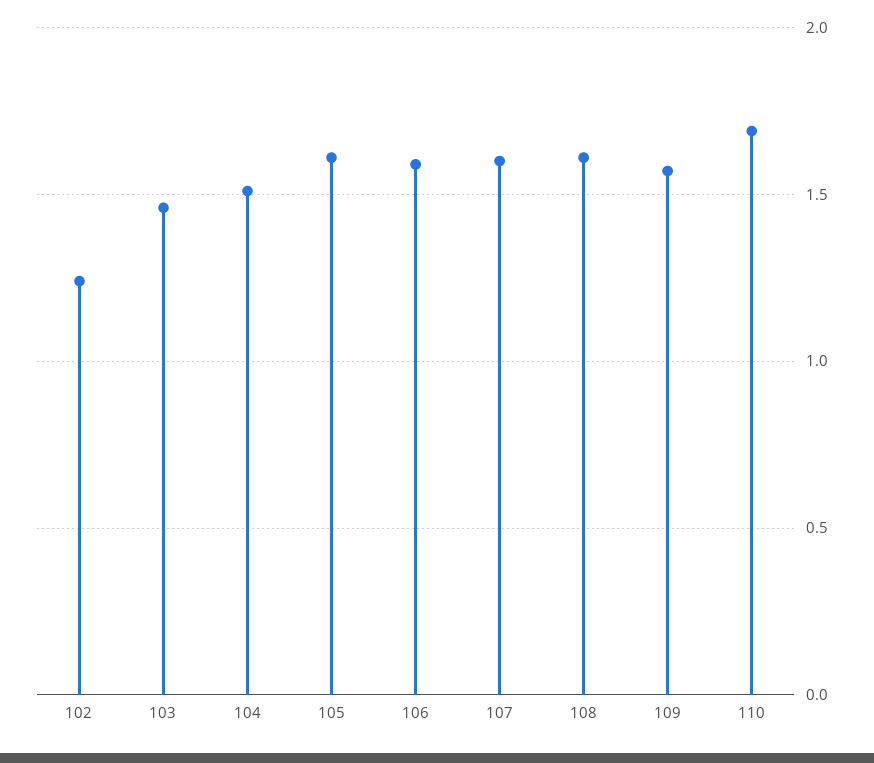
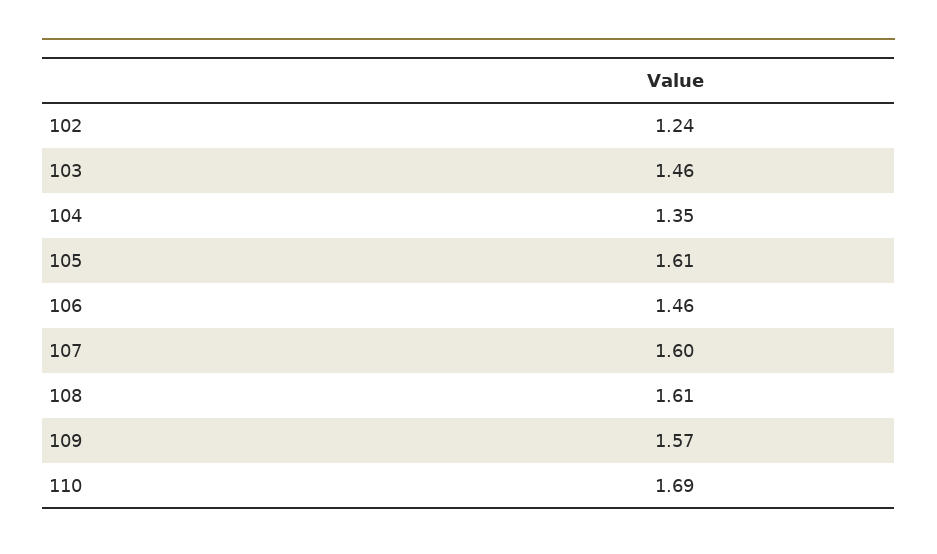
  {
    "102": 1.24,
    "103": 1.46,
-   "104": 1.5,
+   "104": 1.35,
    "105": 1.61,
-   "106": 1.6,
+   "106": 1.46,
    "107": 1.6,
    "108": 1.61,
    "109": 1.57,
    "110": 1.69
  }

